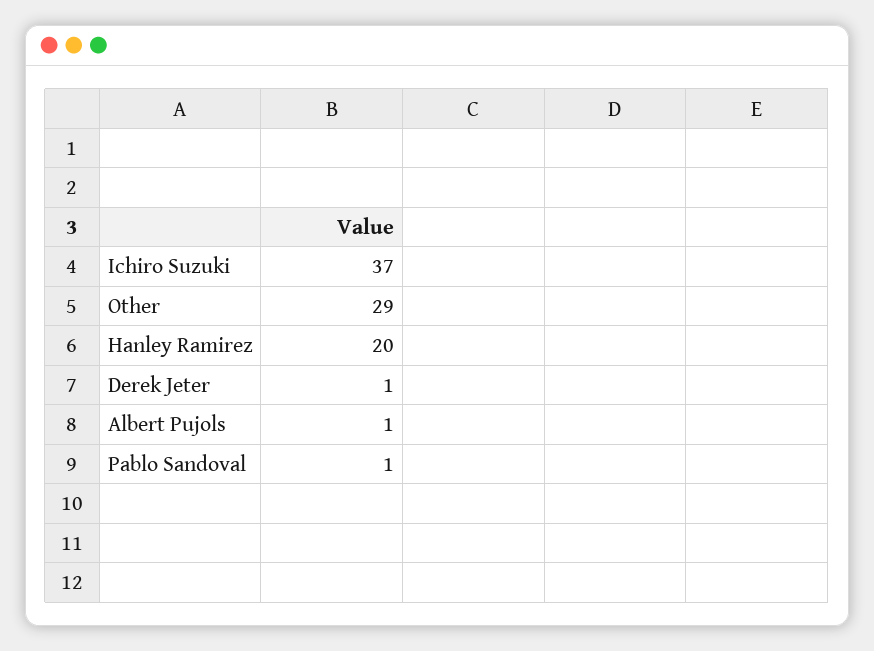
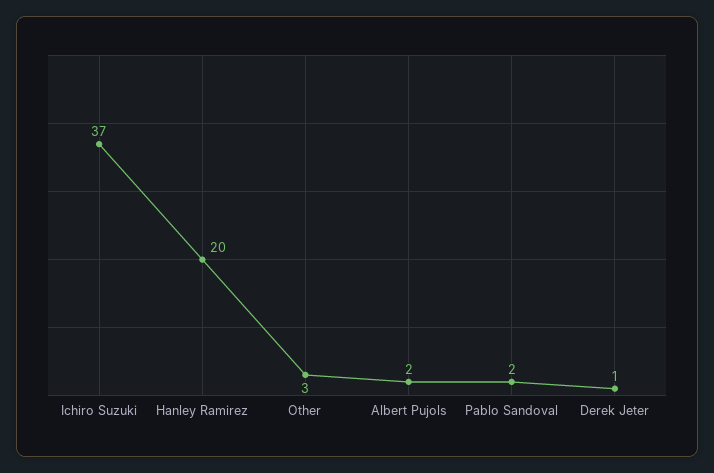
  {
    "Ichiro Suzuki": 37,
-   "Other": 29,
+   "Other": 3,
    "Hanley Ramirez": 20,
    "Derek Jeter": 1,
-   "Albert Pujols": 1,
+   "Albert Pujols": 2,
-   "Pablo Sandoval": 1
+   "Pablo Sandoval": 2
  }

